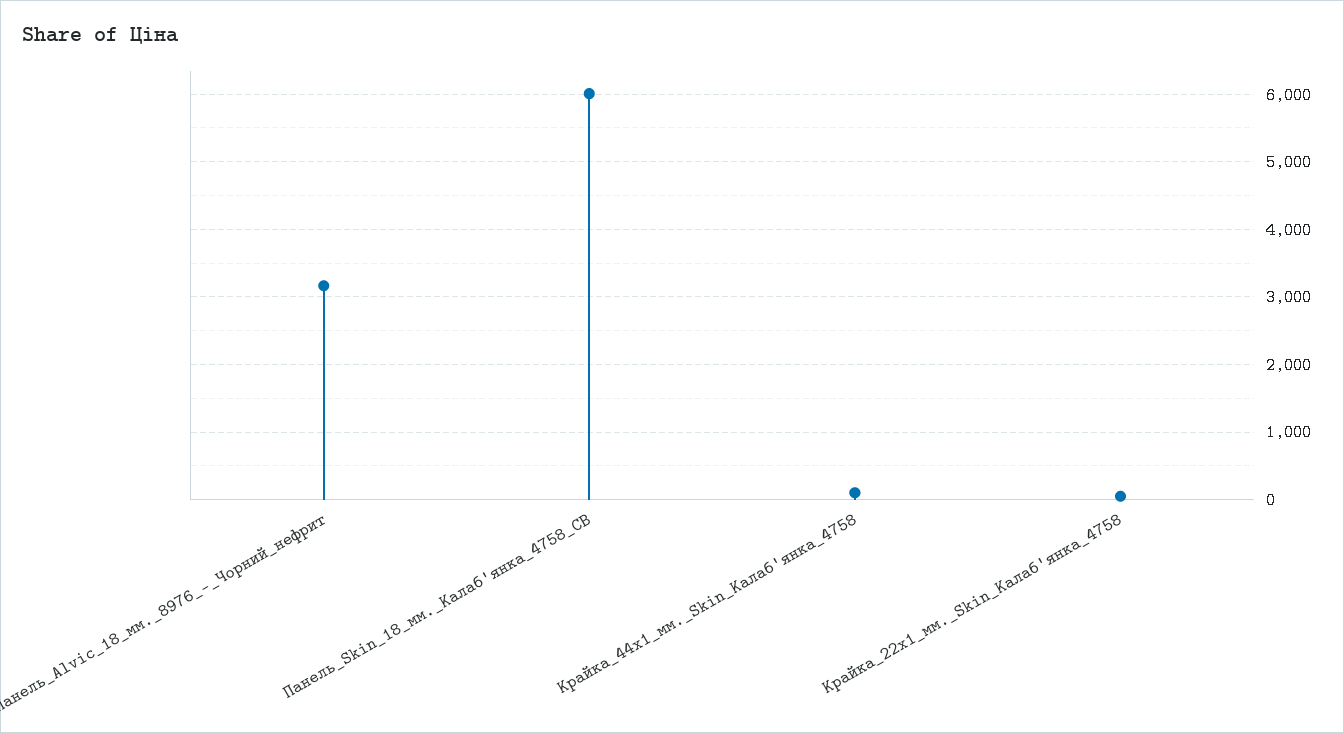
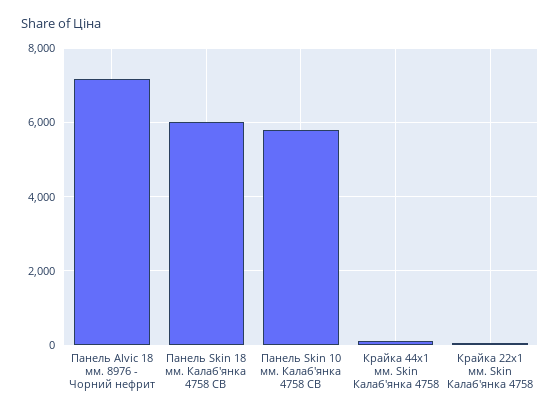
  {
-   "Панель_Alvic_18_мм._8976_-_Чорний_нефрит": 3200,
+   "Панель_Alvic_18_мм._8976_-_Чорний_нефрит": 7200,
    "Панель_Skin_18_мм._Калаб'янка_4758_CB": 6000,
    "Крайка_44x1_мм._Skin_Калаб'янка_4758": 100,
-   "Крайка_22x1_мм._Skin_Калаб'янка_4758": 100
+   "Крайка_22x1_мм._Skin_Калаб'янка_4758": 100,
+   "Панель Skin 10 мм. Калаб'янка 4758 CB": 5800
  }

